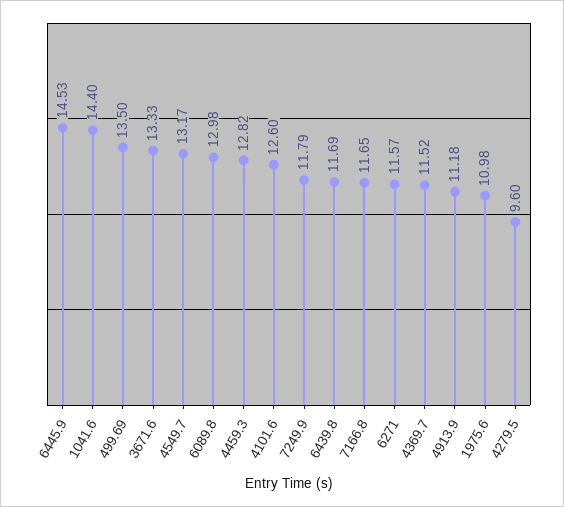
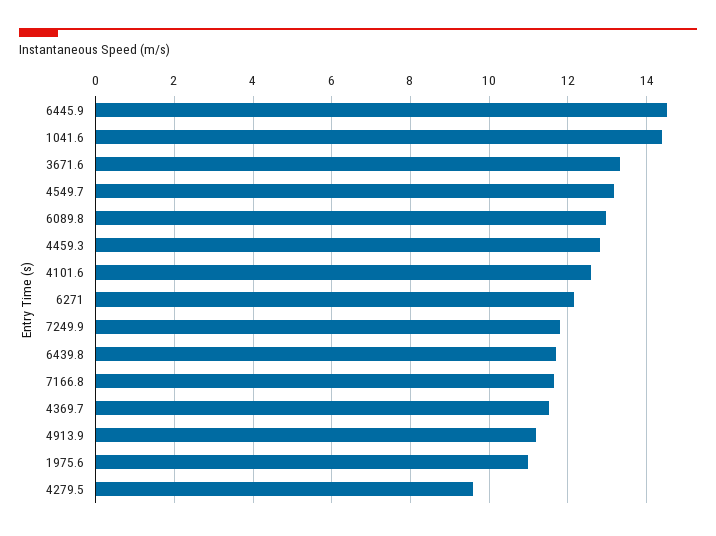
  {
    "6445.9": 14.53,
    "1041.6": 14.4,
-   "499.69": 13.5,
    "3671.6": 13.33,
    "4549.7": 13.17,
    "6089.8": 12.98,
    "4459.3": 12.82,
    "4101.6": 12.6,
    "7249.9": 11.79,
    "6439.8": 11.69,
    "7166.8": 11.65,
-   "6271": 11.57,
+   "6271": 12.2,
    "4369.7": 11.52,
    "4913.9": 11.18,
    "1975.6": 10.98,
    "4279.5": 9.6
  }

